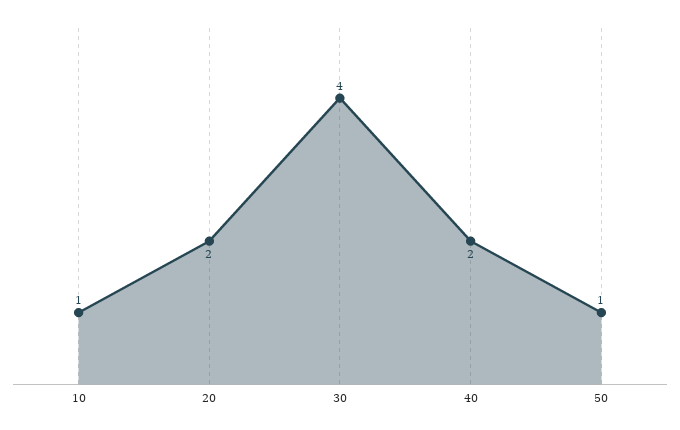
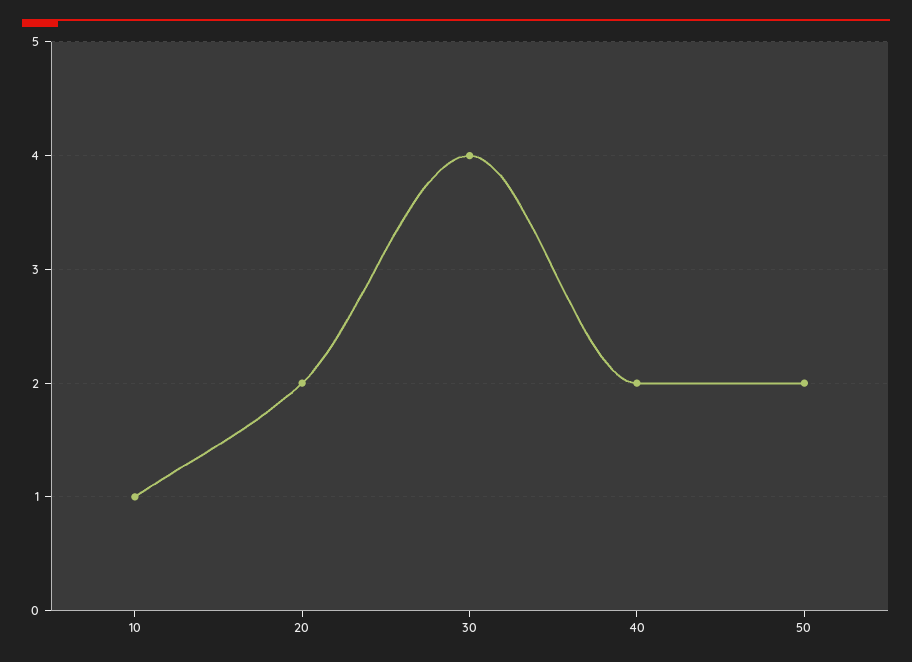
  {
    "10": 1,
    "20": 2,
    "30": 4,
    "40": 2,
-   "50": 1
+   "50": 2
  }

